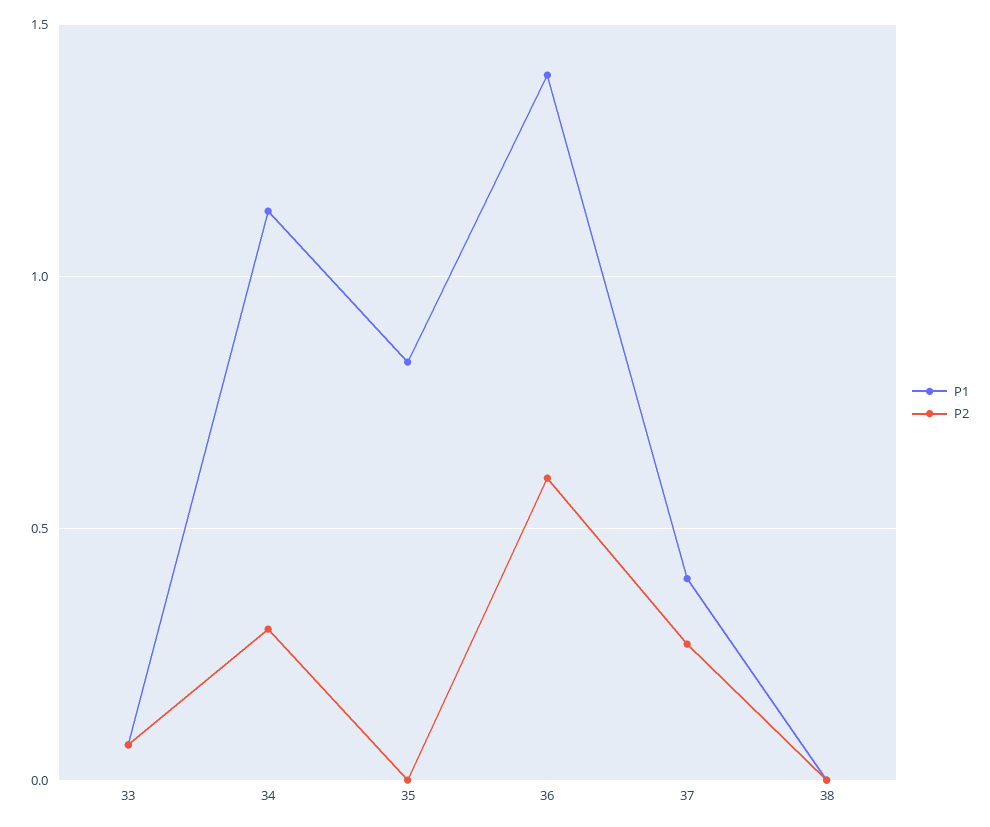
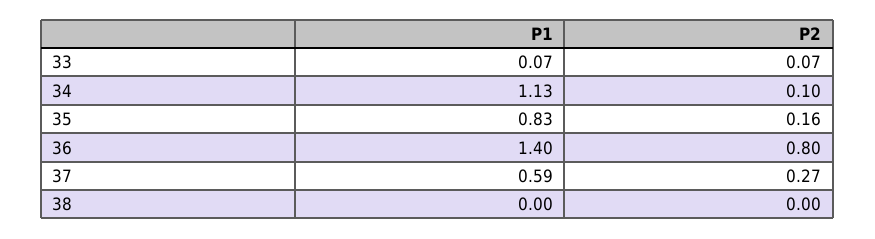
  {
    "P1": {
      "33": 0.07,
      "34": 1.13,
      "35": 0.83,
      "36": 1.4,
-     "37": 0.4,
+     "37": 0.59,
      "38": 0
    },
    "P2": {
      "33": 0.07,
-     "34": 0.3,
+     "34": 0.1,
-     "35": 0,
+     "35": 0.16,
-     "36": 0.6,
+     "36": 0.8,
      "37": 0.27,
      "38": 0
    }
  }

